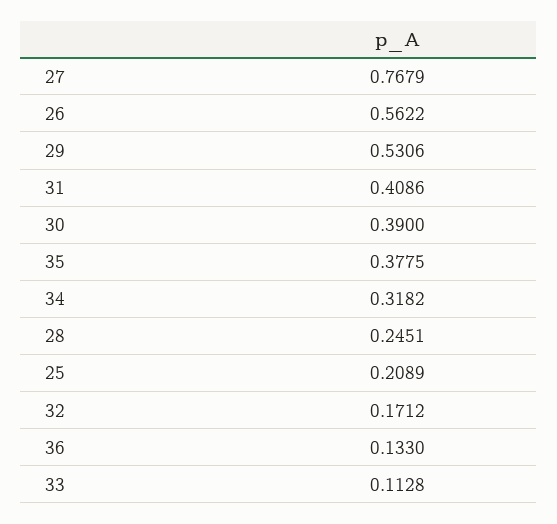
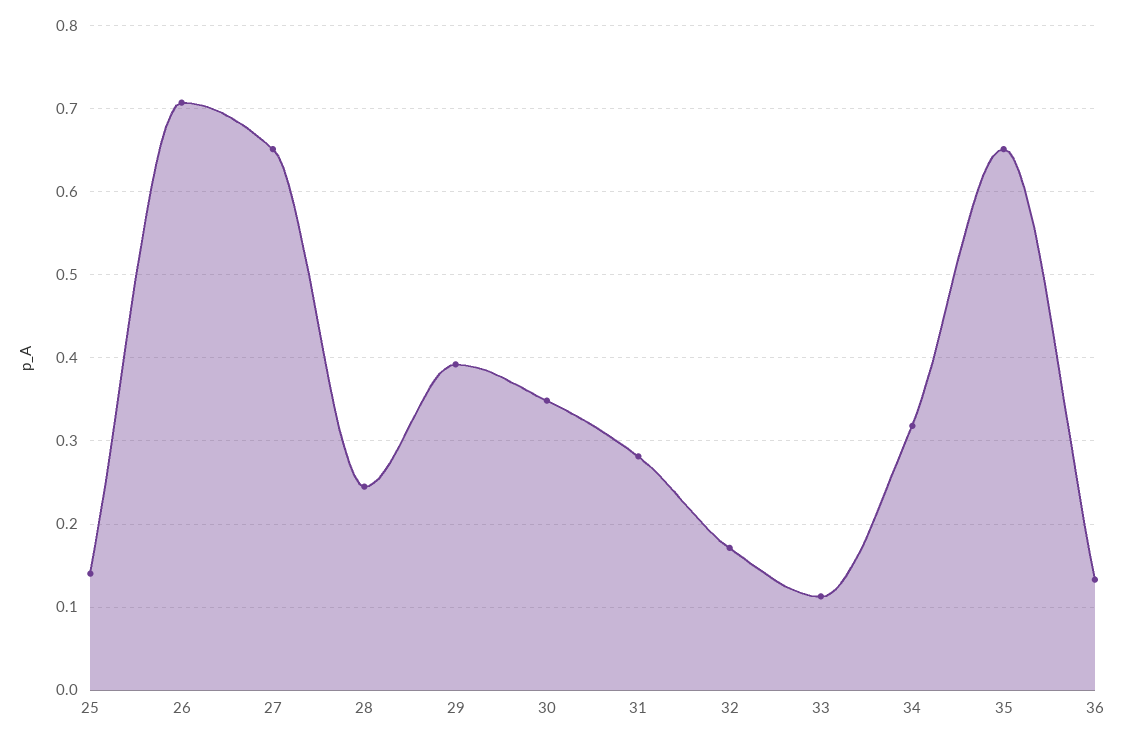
  {
-   "27": 0.7679,
+   "27": 0.65,
-   "26": 0.5622,
+   "26": 0.71,
-   "29": 0.5306,
+   "29": 0.39,
-   "31": 0.4086,
+   "31": 0.28,
-   "30": 0.39,
+   "30": 0.35,
-   "35": 0.3775,
+   "35": 0.65,
    "34": 0.3182,
    "28": 0.2451,
-   "25": 0.2089,
+   "25": 0.14,
    "32": 0.1712,
    "36": 0.133,
    "33": 0.1128
  }

